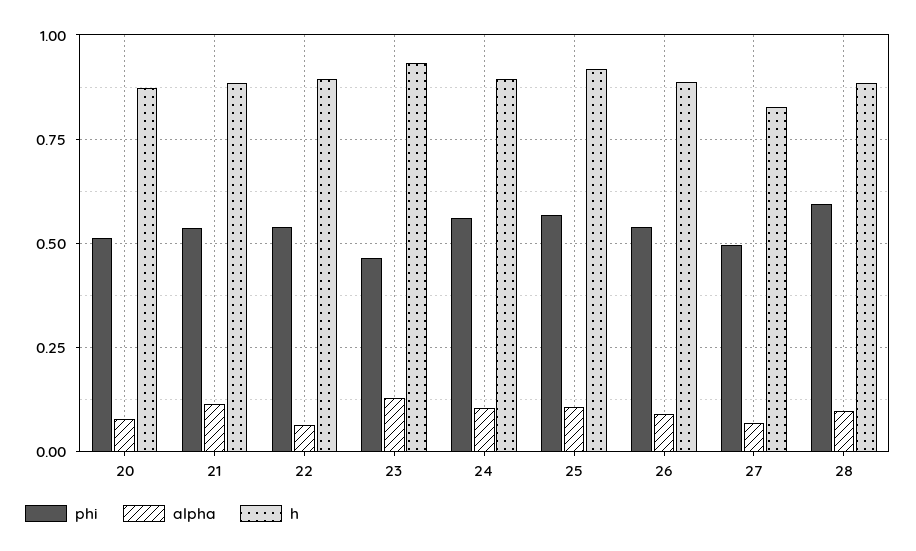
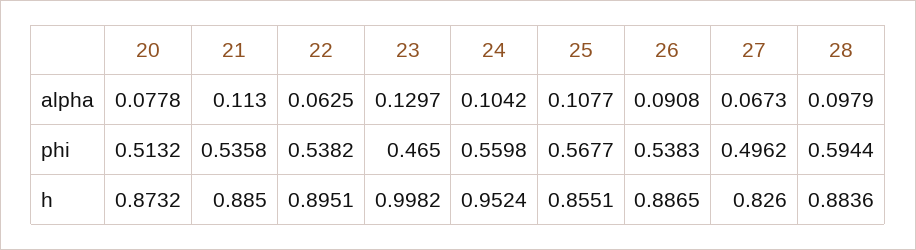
  {
    "phi": {
      "20": 0.5132,
      "21": 0.5358,
      "22": 0.5382,
      "23": 0.465,
      "24": 0.5598,
      "25": 0.5677,
      "26": 0.5383,
      "27": 0.4962,
      "28": 0.5944
    },
    "alpha": {
      "20": 0.0778,
      "21": 0.113,
      "22": 0.0625,
      "23": 0.1297,
      "24": 0.1042,
      "25": 0.1077,
      "26": 0.0908,
      "27": 0.0673,
      "28": 0.0979
    },
    "h": {
      "20": 0.8732,
      "21": 0.885,
      "22": 0.8951,
-     "23": 0.925,
+     "23": 0.9982,
-     "24": 0.9,
+     "24": 0.9524,
-     "25": 0.925,
+     "25": 0.8551,
      "26": 0.8865,
      "27": 0.826,
      "28": 0.8836
    }
  }

